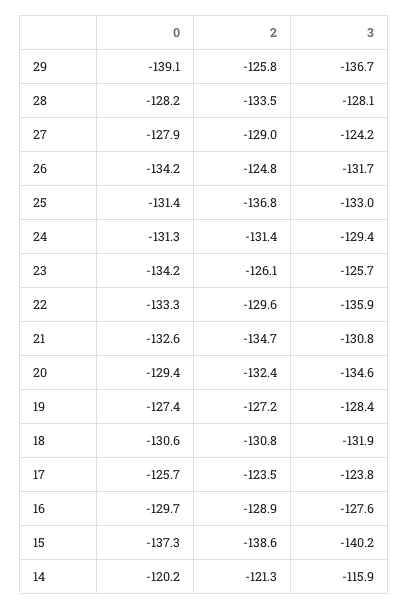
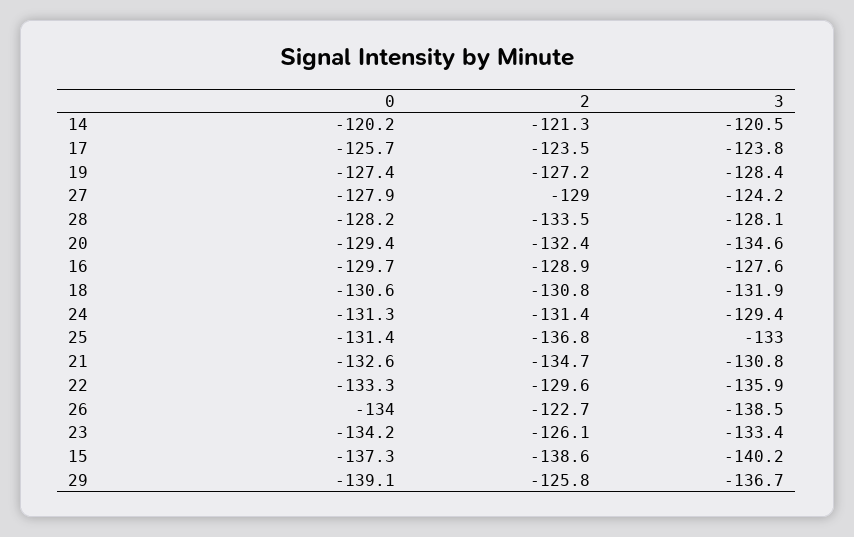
  {
    "0": {
      "29": -139.1,
      "28": -128.2,
      "27": -127.9,
-     "26": -134.2,
+     "26": -134,
      "25": -131.4,
      "24": -131.3,
      "23": -134.2,
      "22": -133.3,
      "21": -132.6,
      "20": -129.4,
      "19": -127.4,
      "18": -130.6,
      "17": -125.7,
      "16": -129.7,
      "15": -137.3,
      "14": -120.2
    },
    "2": {
      "29": -125.8,
      "28": -133.5,
      "27": -129,
-     "26": -124.8,
+     "26": -122.7,
      "25": -136.8,
      "24": -131.4,
      "23": -126.1,
      "22": -129.6,
      "21": -134.7,
      "20": -132.4,
      "19": -127.2,
      "18": -130.8,
      "17": -123.5,
      "16": -128.9,
      "15": -138.6,
      "14": -121.3
    },
    "3": {
      "29": -136.7,
      "28": -128.1,
      "27": -124.2,
-     "26": -131.7,
+     "26": -138.5,
      "25": -133,
      "24": -129.4,
-     "23": -125.7,
+     "23": -133.4,
      "22": -135.9,
      "21": -130.8,
      "20": -134.6,
      "19": -128.4,
      "18": -131.9,
      "17": -123.8,
      "16": -127.6,
      "15": -140.2,
-     "14": -115.9
+     "14": -120.5
    }
  }

